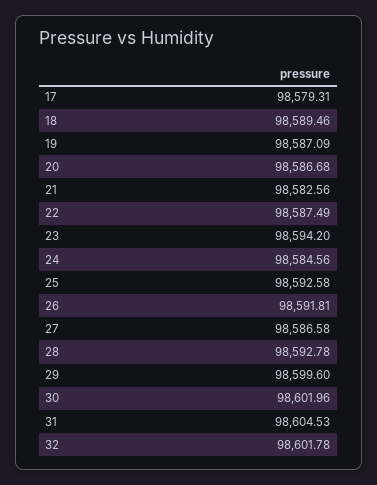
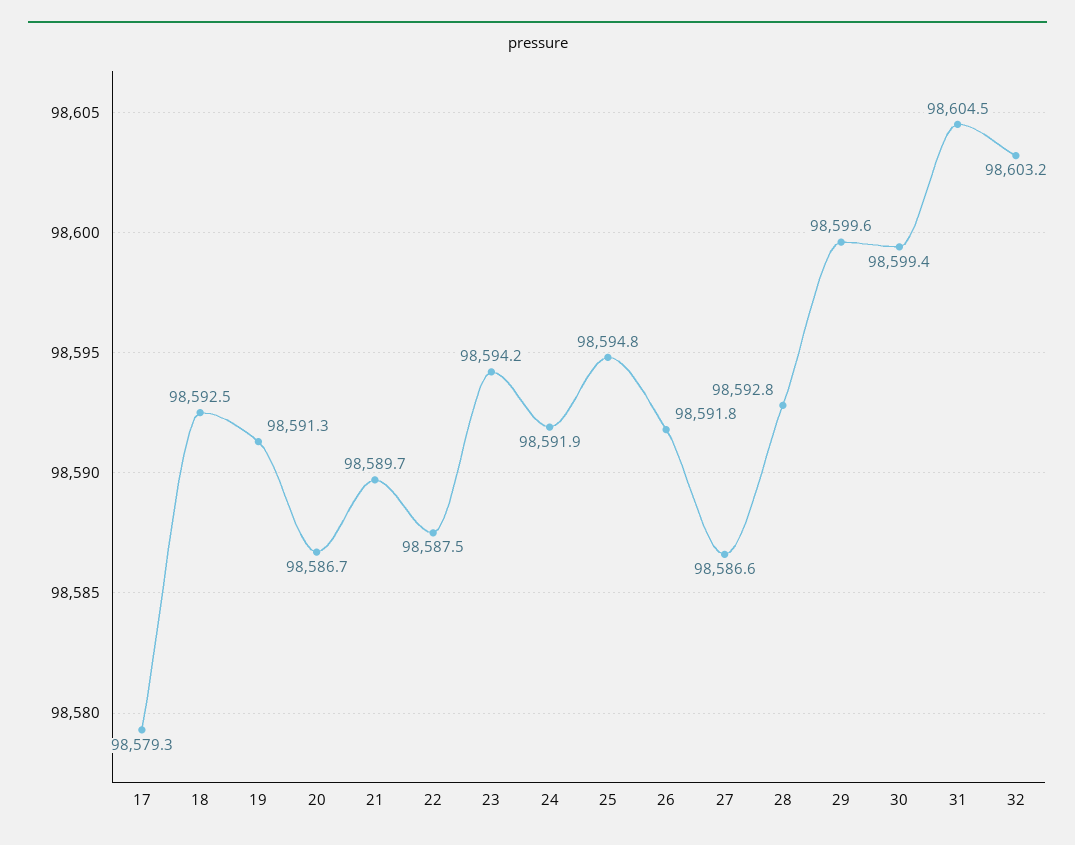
  {
    "17": 98579.31,
-   "18": 98589.46,
+   "18": 98592.5,
-   "19": 98587.09,
+   "19": 98591.3,
    "20": 98586.68,
-   "21": 98582.56,
+   "21": 98589.7,
    "22": 98587.49,
    "23": 98594.2,
-   "24": 98584.56,
+   "24": 98591.9,
-   "25": 98592.58,
+   "25": 98594.8,
    "26": 98591.81,
    "27": 98586.58,
    "28": 98592.78,
    "29": 98599.6,
-   "30": 98601.96,
+   "30": 98599.4,
    "31": 98604.53,
-   "32": 98601.78
+   "32": 98603.2
  }

